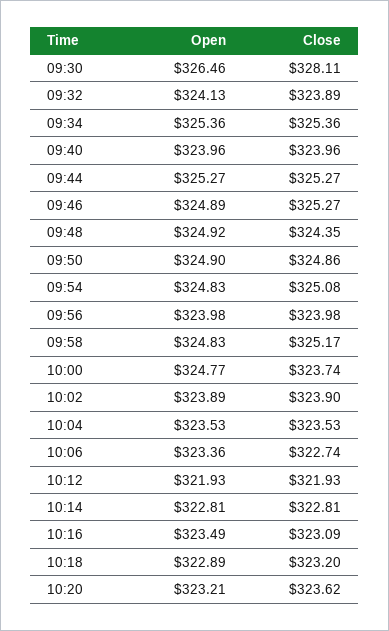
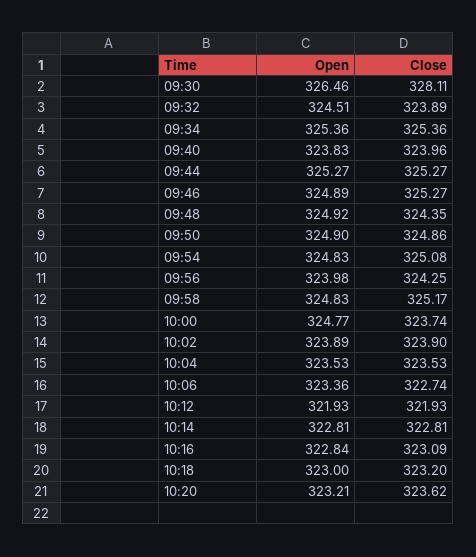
  {
    "Open": {
      "09:30": 326.46,
-     "09:32": 324.13,
+     "09:32": 324.51,
      "09:34": 325.36,
-     "09:40": 323.96,
+     "09:40": 323.83,
      "09:44": 325.27,
      "09:46": 324.89,
      "09:48": 324.92,
      "09:50": 324.9,
      "09:54": 324.83,
      "09:56": 323.98,
      "09:58": 324.83,
      "10:00": 324.77,
      "10:02": 323.89,
      "10:04": 323.53,
      "10:06": 323.36,
      "10:12": 321.93,
      "10:14": 322.81,
-     "10:16": 323.49,
+     "10:16": 322.84,
-     "10:18": 322.89,
+     "10:18": 323,
      "10:20": 323.21
    },
    "Close": {
      "09:30": 328.11,
      "09:32": 323.89,
      "09:34": 325.36,
      "09:40": 323.96,
      "09:44": 325.27,
      "09:46": 325.27,
      "09:48": 324.35,
      "09:50": 324.86,
      "09:54": 325.08,
-     "09:56": 323.98,
+     "09:56": 324.25,
      "09:58": 325.17,
      "10:00": 323.74,
      "10:02": 323.9,
      "10:04": 323.53,
      "10:06": 322.74,
      "10:12": 321.93,
      "10:14": 322.81,
      "10:16": 323.09,
      "10:18": 323.2,
      "10:20": 323.62
    }
  }

